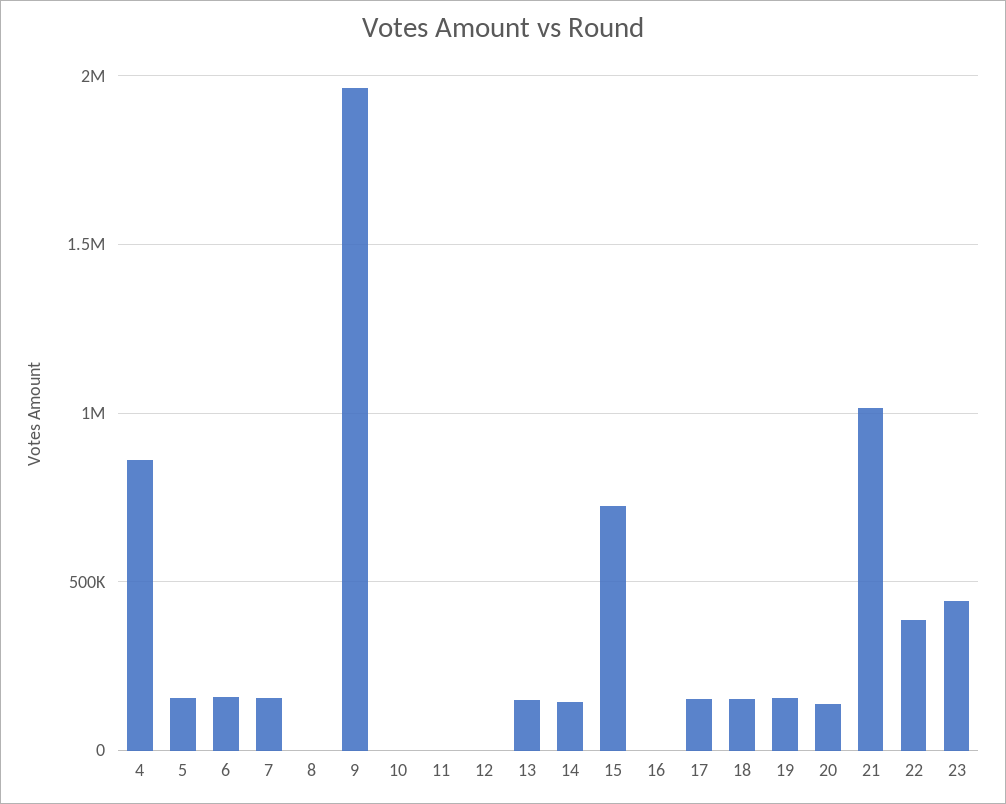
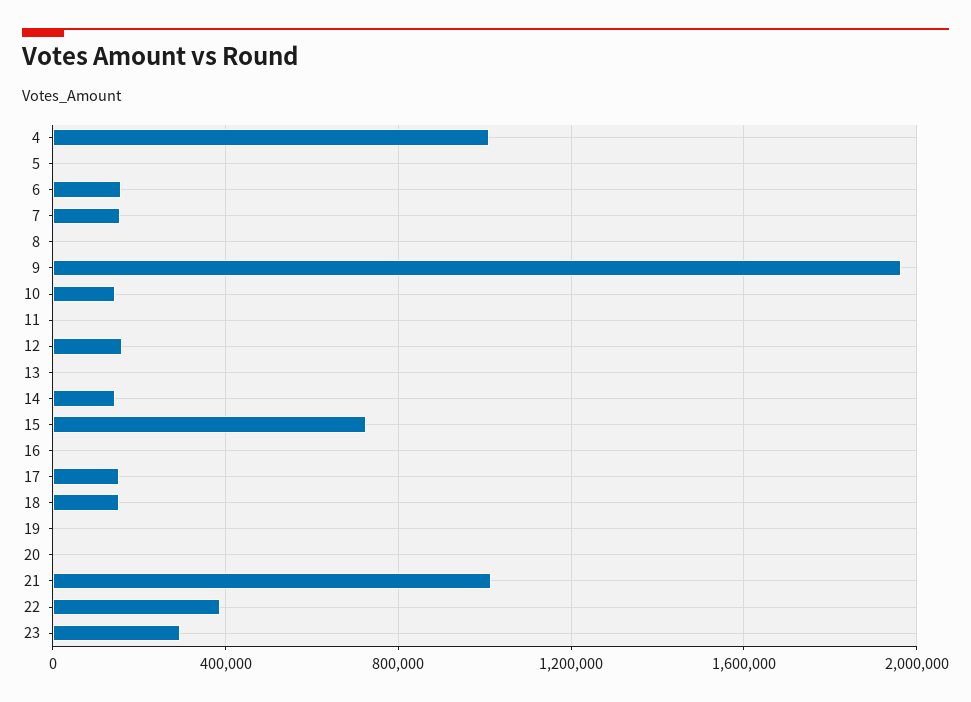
  {
-   "4": 850000,
+   "4": 1000000,
-   "5": 150000,
+   "5": 0,
    "6": 150000,
    "7": 150000,
    "8": 0,
    "9": 1950000,
-   "10": 0,
+   "10": 150000,
    "11": 0,
-   "12": 0,
+   "12": 150000,
-   "13": 150000,
+   "13": 0,
    "14": 150000,
    "15": 750000,
    "16": 0,
    "17": 150000,
    "18": 150000,
-   "19": 150000,
+   "19": 0,
-   "20": 150000,
+   "20": 0,
    "21": 1000000,
    "22": 400000,
-   "23": 450000
+   "23": 300000
  }

